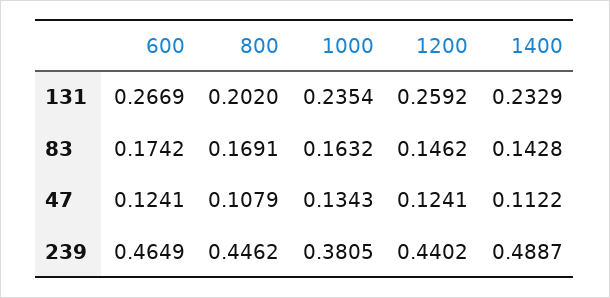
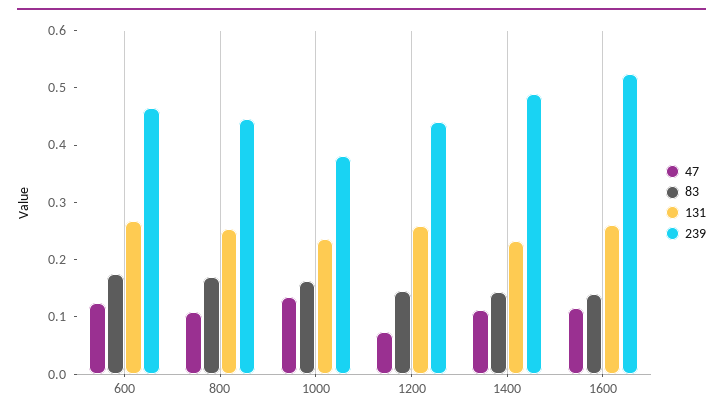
  {
    "131": {
      "600": 0.2669,
-     "800": 0.202,
+     "800": 0.26,
      "1000": 0.2354,
      "1200": 0.2592,
-     "1400": 0.2329
+     "1400": 0.2329,
+     "1600": 0.26
    },
    "83": {
      "600": 0.1742,
      "800": 0.1691,
      "1000": 0.1632,
      "1200": 0.1462,
-     "1400": 0.1428
+     "1400": 0.1428,
+     "1600": 0.14
    },
    "47": {
      "600": 0.1241,
      "800": 0.1079,
      "1000": 0.1343,
-     "1200": 0.1241,
+     "1200": 0.08,
-     "1400": 0.1122
+     "1400": 0.1122,
+     "1600": 0.12
    },
    "239": {
      "600": 0.4649,
      "800": 0.4462,
      "1000": 0.3805,
      "1200": 0.4402,
-     "1400": 0.4887
+     "1400": 0.4887,
+     "1600": 0.52
    }
  }

